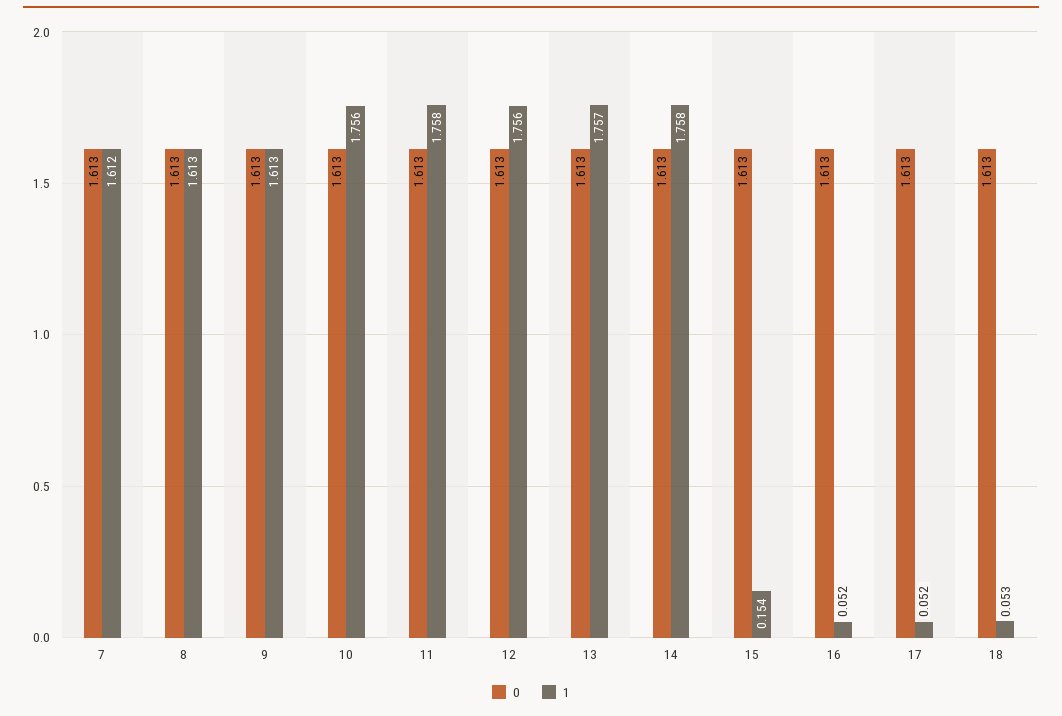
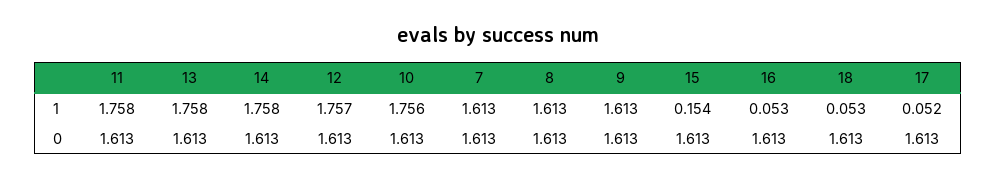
  {
    "0": {
      "7": 1.613,
      "8": 1.613,
      "9": 1.613,
      "10": 1.613,
      "11": 1.613,
      "12": 1.613,
      "13": 1.613,
      "14": 1.613,
      "15": 1.613,
      "16": 1.613,
      "17": 1.613,
      "18": 1.613
    },
    "1": {
-     "7": 1.612,
+     "7": 1.613,
      "8": 1.613,
      "9": 1.613,
      "10": 1.756,
      "11": 1.758,
-     "12": 1.756,
+     "12": 1.757,
-     "13": 1.757,
+     "13": 1.758,
      "14": 1.758,
      "15": 0.154,
-     "16": 0.052,
+     "16": 0.053,
      "17": 0.052,
      "18": 0.053
    }
  }

